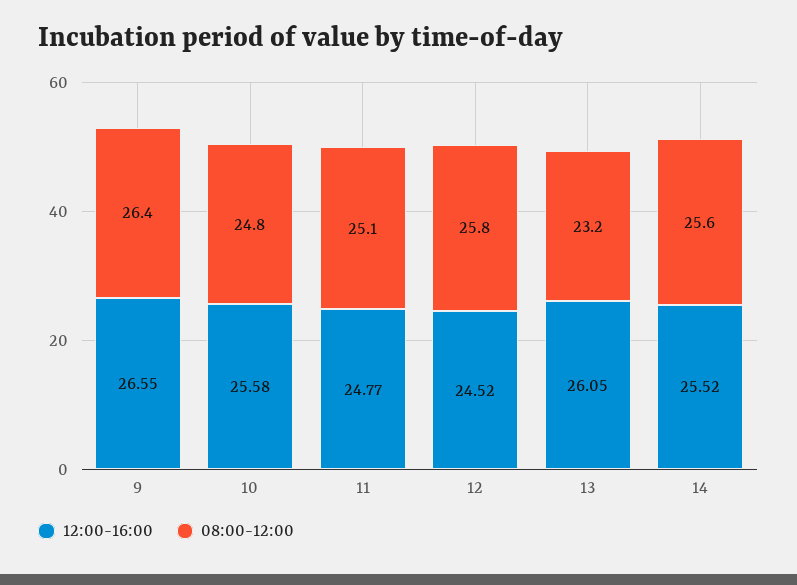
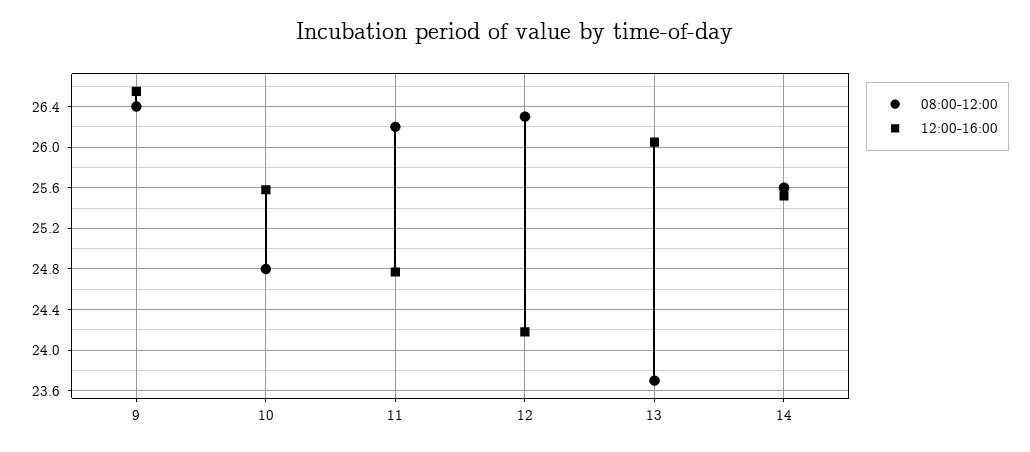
  {
    "12:00-16:00": {
      "9": 26.55,
      "10": 25.58,
      "11": 24.77,
-     "12": 24.52,
+     "12": 24.2,
      "13": 26.05,
      "14": 25.52
    },
    "08:00-12:00": {
      "9": 26.4,
      "10": 24.8,
-     "11": 25.1,
+     "11": 26.2,
-     "12": 25.8,
+     "12": 26.3,
-     "13": 23.2,
+     "13": 23.7,
      "14": 25.6
    }
  }

